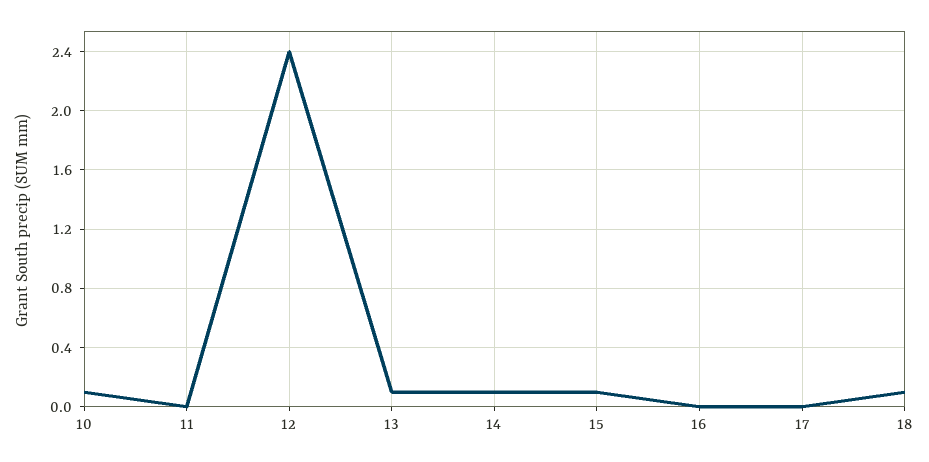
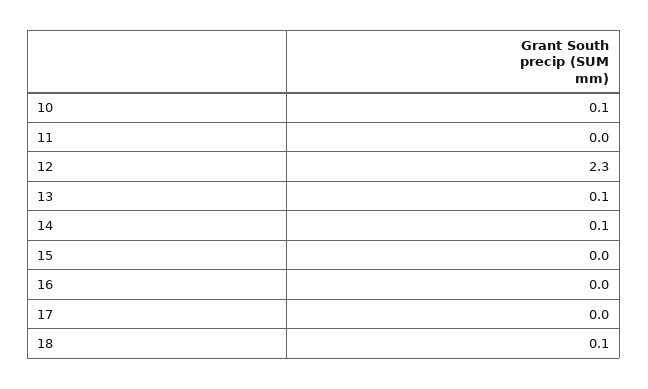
  {
    "10": 0.1,
    "11": 0,
-   "12": 2.4,
+   "12": 2.3,
    "13": 0.1,
    "14": 0.1,
-   "15": 0.1,
+   "15": 0,
    "16": 0,
    "17": 0,
    "18": 0.1
  }

